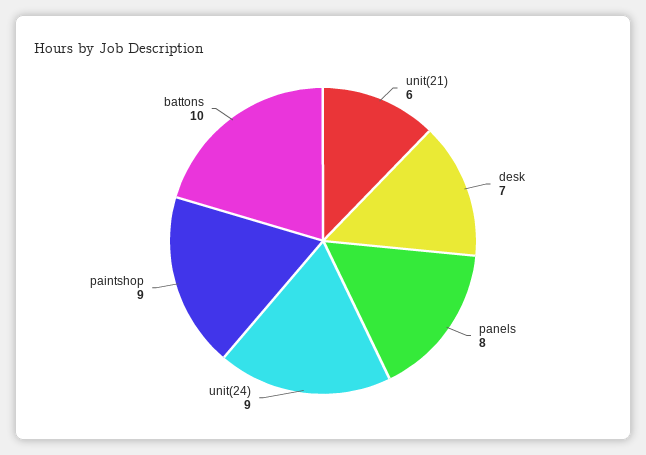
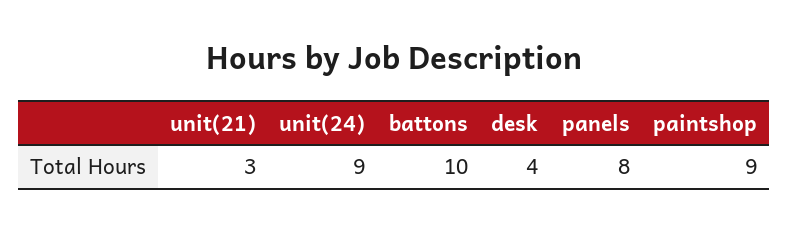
  {
-   "unit(21)": 6,
+   "unit(21)": 3,
-   "desk": 7,
+   "desk": 4,
    "panels": 8,
    "unit(24)": 9,
    "paintshop": 9,
    "battons": 10
  }

